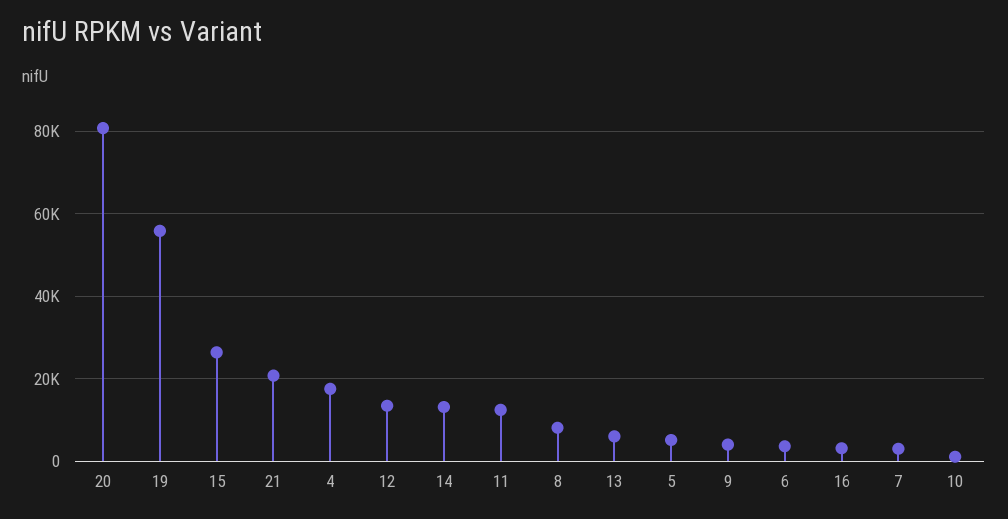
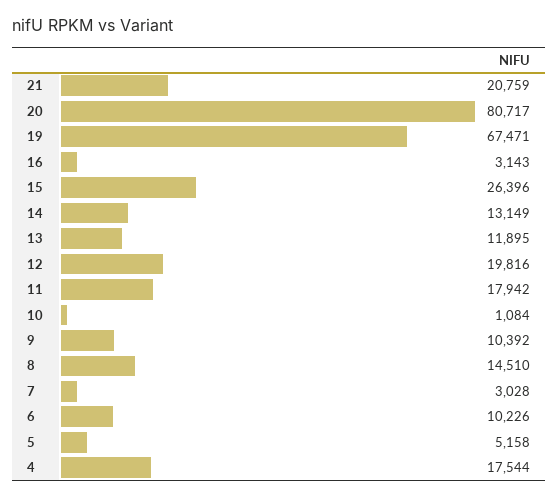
  {
    "20": 80717,
-   "19": 56000,
+   "19": 67471,
    "15": 26396,
    "21": 20759,
    "4": 17544,
-   "12": 14000,
+   "12": 19816,
    "14": 13149,
-   "11": 12000,
+   "11": 17942,
-   "8": 8000,
+   "8": 14510,
-   "13": 6000,
+   "13": 11895,
    "5": 5158,
-   "9": 4000,
+   "9": 10392,
-   "6": 4000,
+   "6": 10226,
    "16": 3143,
    "7": 3028,
    "10": 1084
  }

